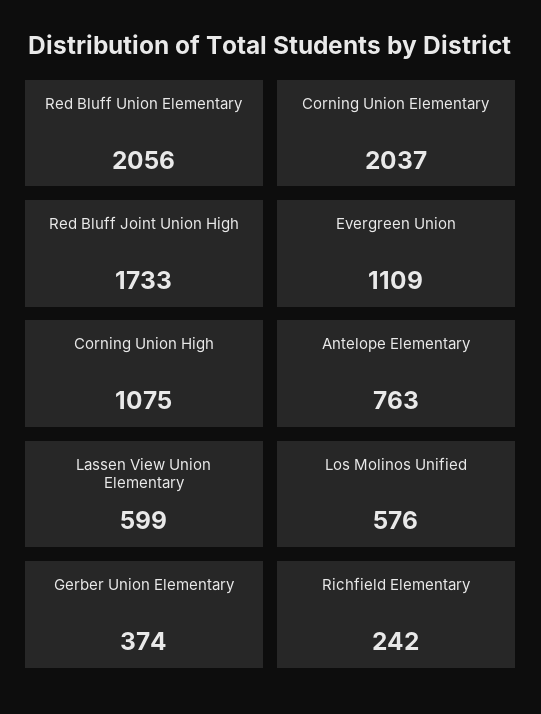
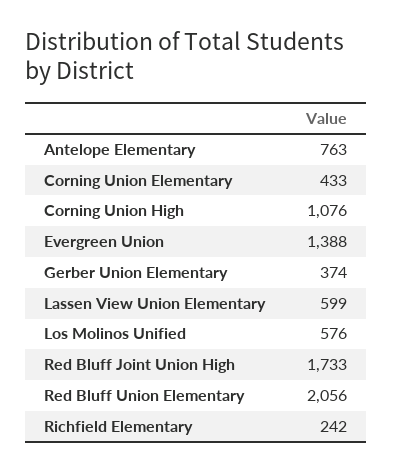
  {
    "Red Bluff Union Elementary": 2056,
-   "Corning Union Elementary": 2037,
+   "Corning Union Elementary": 433,
    "Red Bluff Joint Union High": 1733,
-   "Evergreen Union": 1109,
+   "Evergreen Union": 1388,
-   "Corning Union High": 1075,
+   "Corning Union High": 1076,
    "Antelope Elementary": 763,
    "Lassen View Union Elementary": 599,
    "Los Molinos Unified": 576,
    "Gerber Union Elementary": 374,
    "Richfield Elementary": 242
  }

